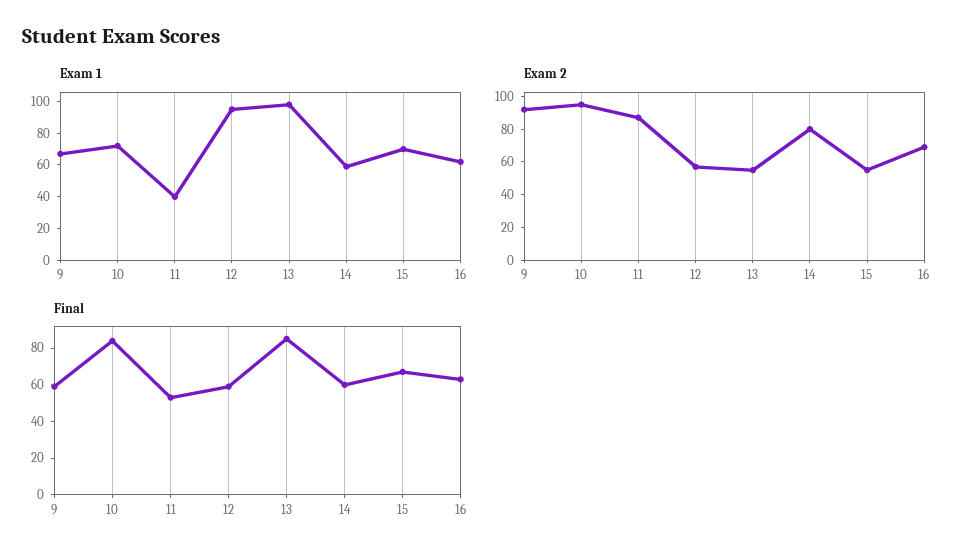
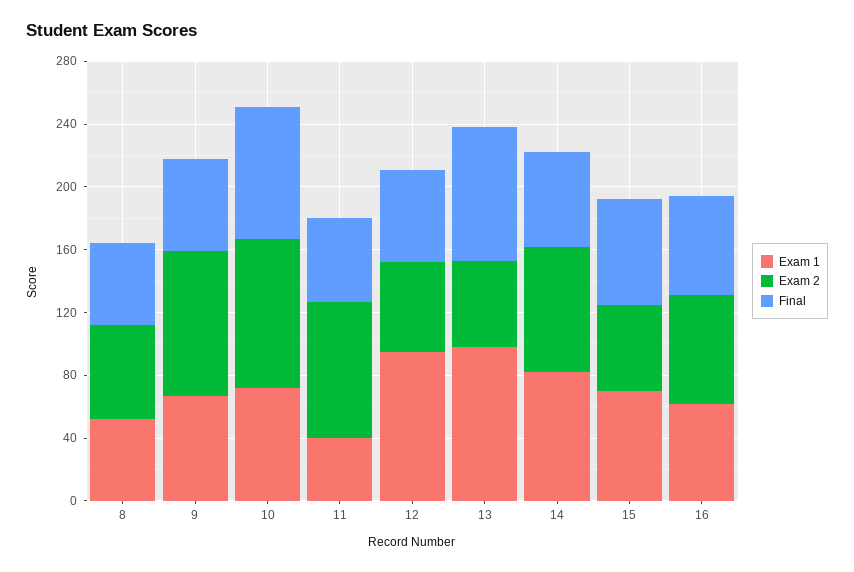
  {
    "Exam 1": {
      "9": 70,
      "10": 70,
      "11": 40,
      "12": 100,
      "13": 100,
-     "14": 60,
+     "14": 80,
      "15": 70,
-     "16": 60
+     "16": 60,
+     "8": 50
    },
    "Exam 2": {
      "9": 90,
      "10": 95,
      "11": 85,
      "12": 55,
      "13": 55,
      "14": 80,
      "15": 55,
-     "16": 70
+     "16": 70,
+     "8": 60
    },
    "Final": {
      "9": 60,
      "10": 85,
      "11": 55,
      "12": 60,
      "13": 85,
      "14": 60,
      "15": 65,
-     "16": 65
+     "16": 65,
+     "8": 50
    }
  }

